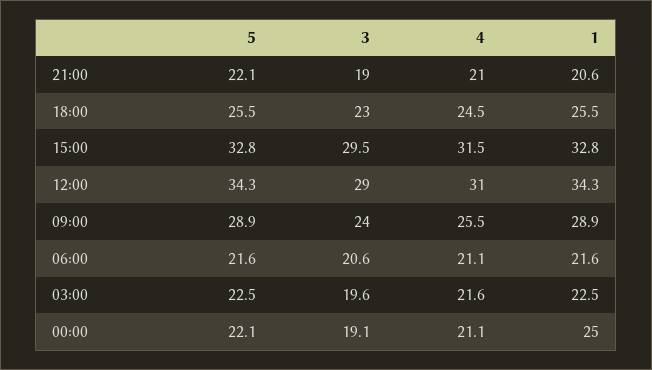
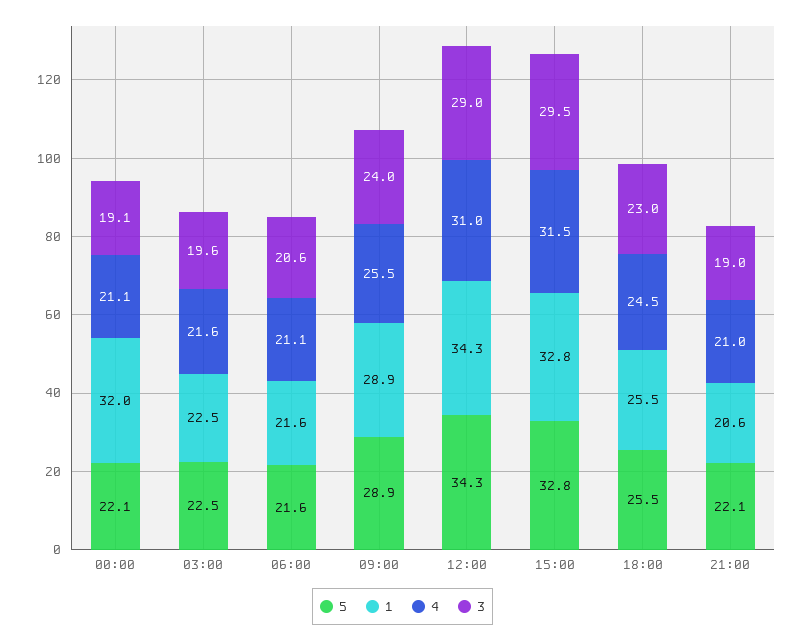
  {
    "5": {
      "21:00": 22.1,
      "18:00": 25.5,
      "15:00": 32.8,
      "12:00": 34.3,
      "09:00": 28.9,
      "06:00": 21.6,
      "03:00": 22.5,
      "00:00": 22.1
    },
    "3": {
      "21:00": 19,
      "18:00": 23,
      "15:00": 29.5,
      "12:00": 29,
      "09:00": 24,
      "06:00": 20.6,
      "03:00": 19.6,
      "00:00": 19.1
    },
    "4": {
      "21:00": 21,
      "18:00": 24.5,
      "15:00": 31.5,
      "12:00": 31,
      "09:00": 25.5,
      "06:00": 21.1,
      "03:00": 21.6,
      "00:00": 21.1
    },
    "1": {
      "21:00": 20.6,
      "18:00": 25.5,
      "15:00": 32.8,
      "12:00": 34.3,
      "09:00": 28.9,
      "06:00": 21.6,
      "03:00": 22.5,
-     "00:00": 25
+     "00:00": 32
    }
  }

